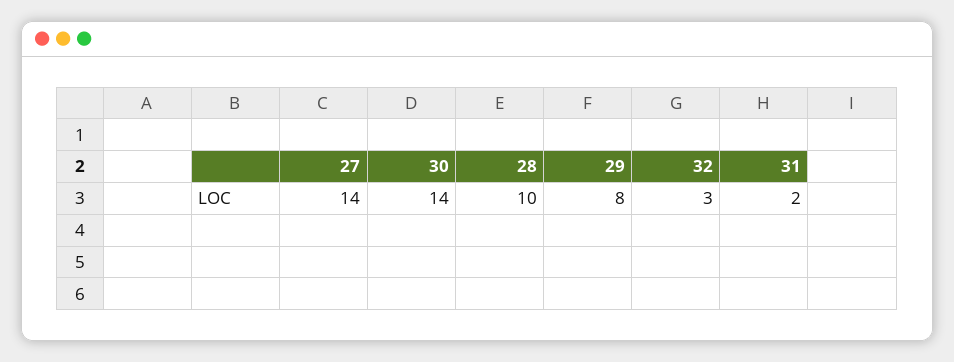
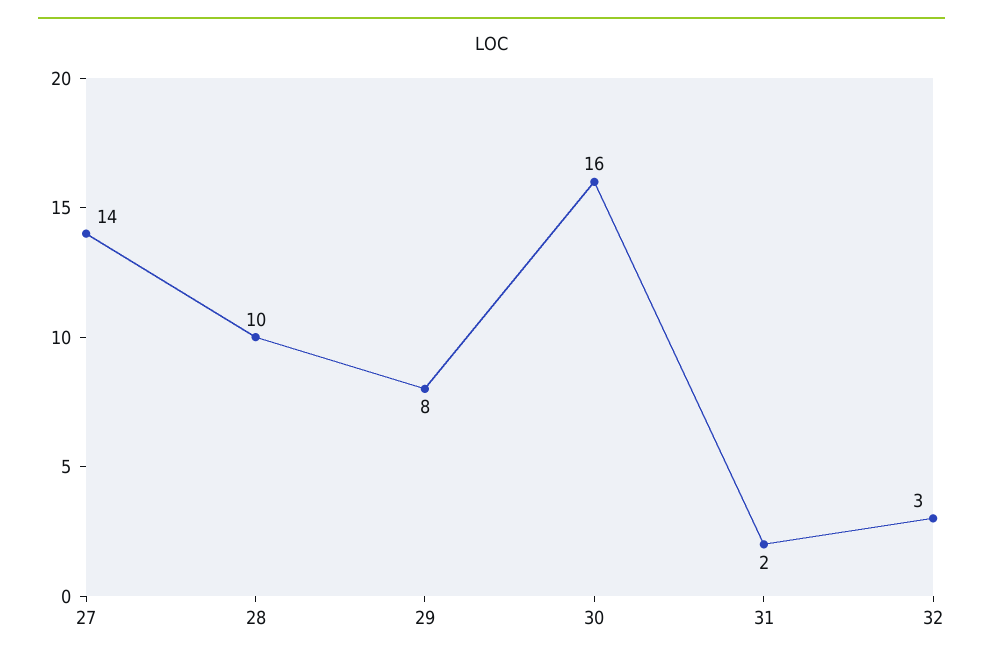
  {
    "27": 14,
-   "30": 14,
+   "30": 16,
    "28": 10,
    "29": 8,
    "32": 3,
    "31": 2
  }

